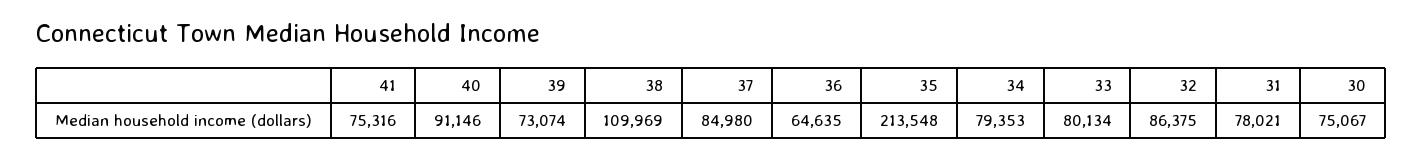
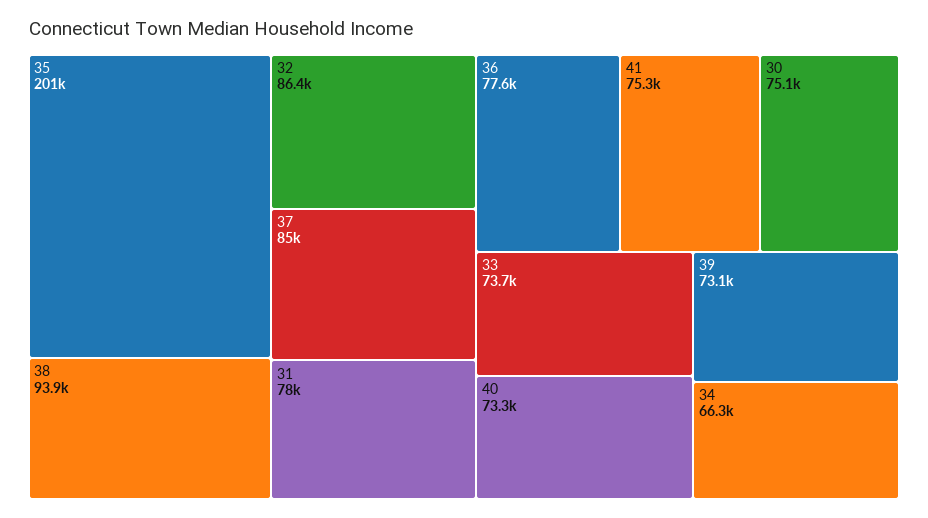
  {
    "41": 75316,
-   "40": 91146,
+   "40": 73300,
    "39": 73074,
-   "38": 109969,
+   "38": 93900,
    "37": 84980,
-   "36": 64635,
+   "36": 77600,
-   "35": 213548,
+   "35": 201000,
-   "34": 79353,
+   "34": 66300,
-   "33": 80134,
+   "33": 73700,
    "32": 86375,
    "31": 78021,
    "30": 75067
  }

